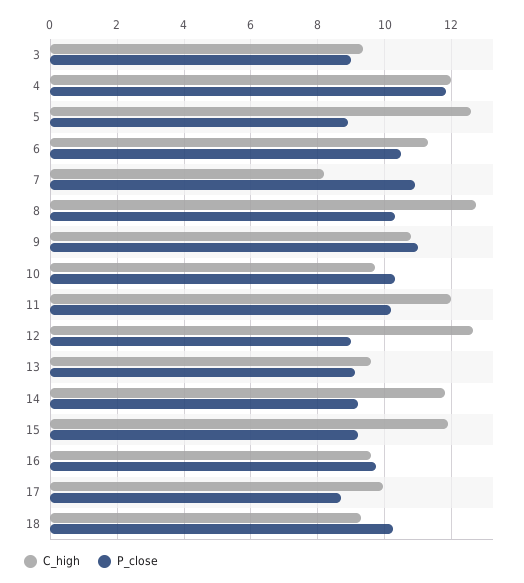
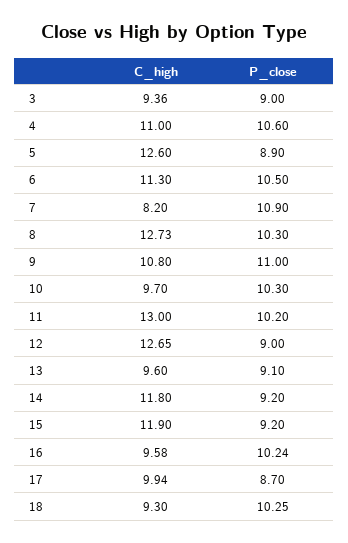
  {
    "C_high": {
      "3": 9.36,
-     "4": 12,
+     "4": 11,
      "5": 12.6,
      "6": 11.3,
      "7": 8.2,
      "8": 12.73,
      "9": 10.8,
      "10": 9.7,
-     "11": 12,
+     "11": 13,
      "12": 12.65,
      "13": 9.6,
      "14": 11.8,
      "15": 11.9,
      "16": 9.58,
      "17": 9.94,
      "18": 9.3
    },
    "P_close": {
      "3": 9,
-     "4": 11.8,
+     "4": 10.6,
      "5": 8.9,
      "6": 10.5,
      "7": 10.9,
      "8": 10.3,
      "9": 11,
      "10": 10.3,
      "11": 10.2,
      "12": 9,
      "13": 9.1,
      "14": 9.2,
      "15": 9.2,
-     "16": 9.8,
+     "16": 10.24,
      "17": 8.7,
      "18": 10.25
    }
  }

